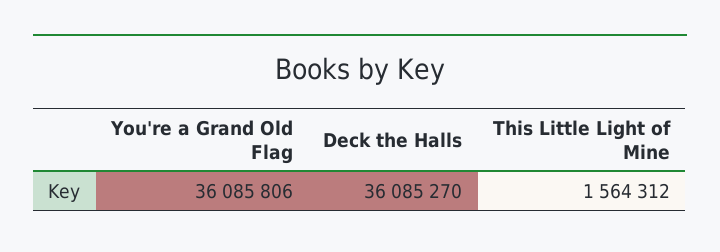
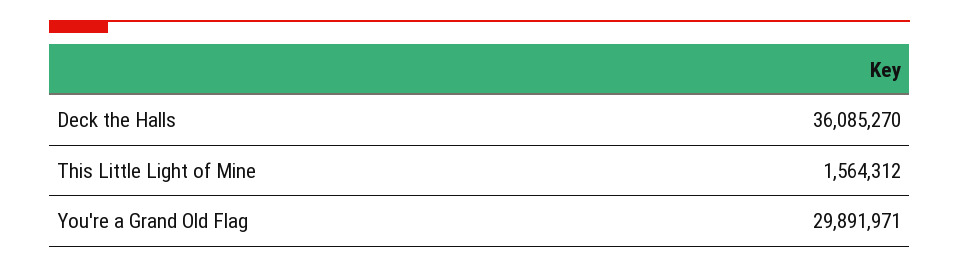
  {
-   "You're a Grand Old Flag": 36085806,
+   "You're a Grand Old Flag": 29891971,
    "Deck the Halls": 36085270,
    "This Little Light of Mine": 1564312
  }

